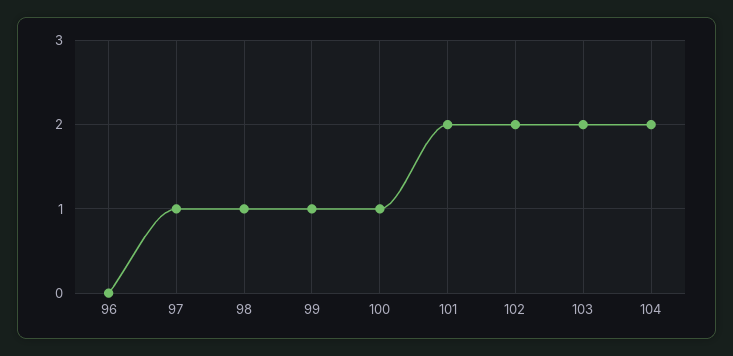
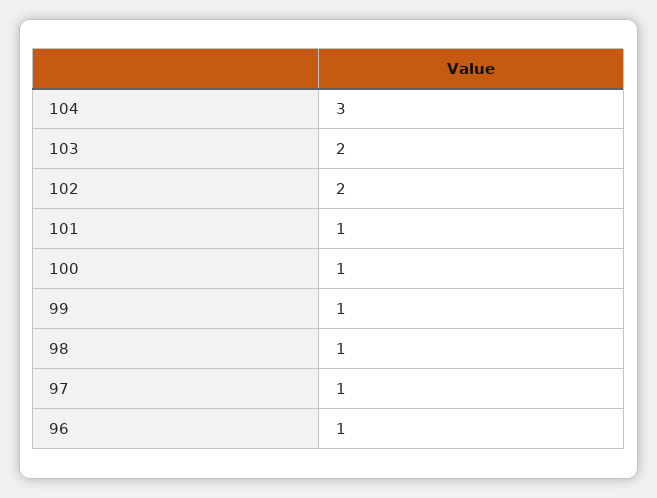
  {
-   "96": 0,
+   "96": 1,
    "97": 1,
    "98": 1,
    "99": 1,
    "100": 1,
-   "101": 2,
+   "101": 1,
    "102": 2,
    "103": 2,
-   "104": 2
+   "104": 3
  }

